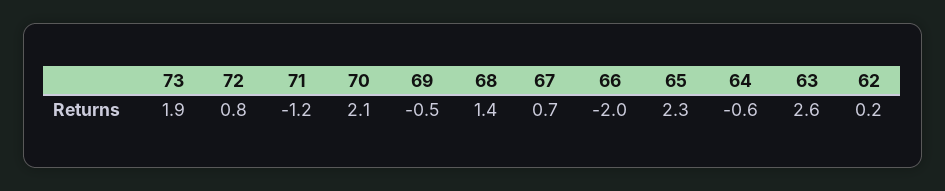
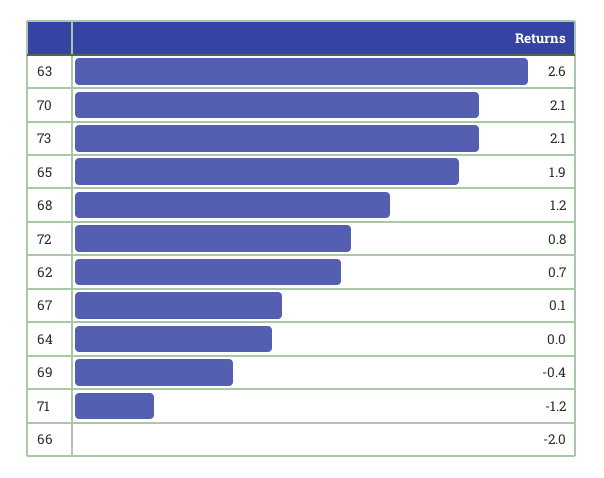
  {
-   "73": 1.9,
+   "73": 2.1,
    "72": 0.8,
    "71": -1.2,
    "70": 2.1,
-   "69": -0.5,
+   "69": -0.4,
-   "68": 1.4,
+   "68": 1.2,
-   "67": 0.7,
+   "67": 0.1,
    "66": -2,
-   "65": 2.3,
+   "65": 1.9,
-   "64": -0.6,
+   "64": 0,
    "63": 2.6,
-   "62": 0.2
+   "62": 0.7
  }

